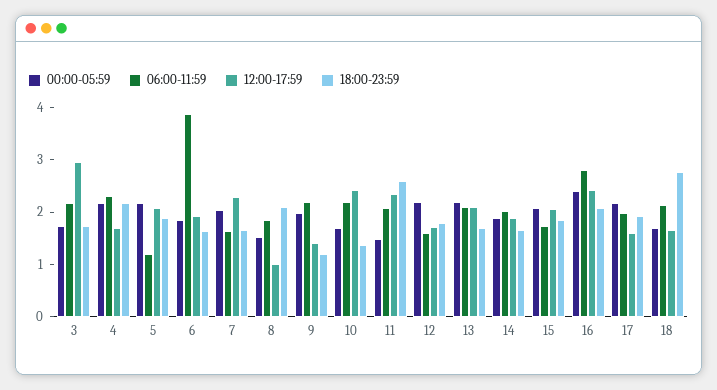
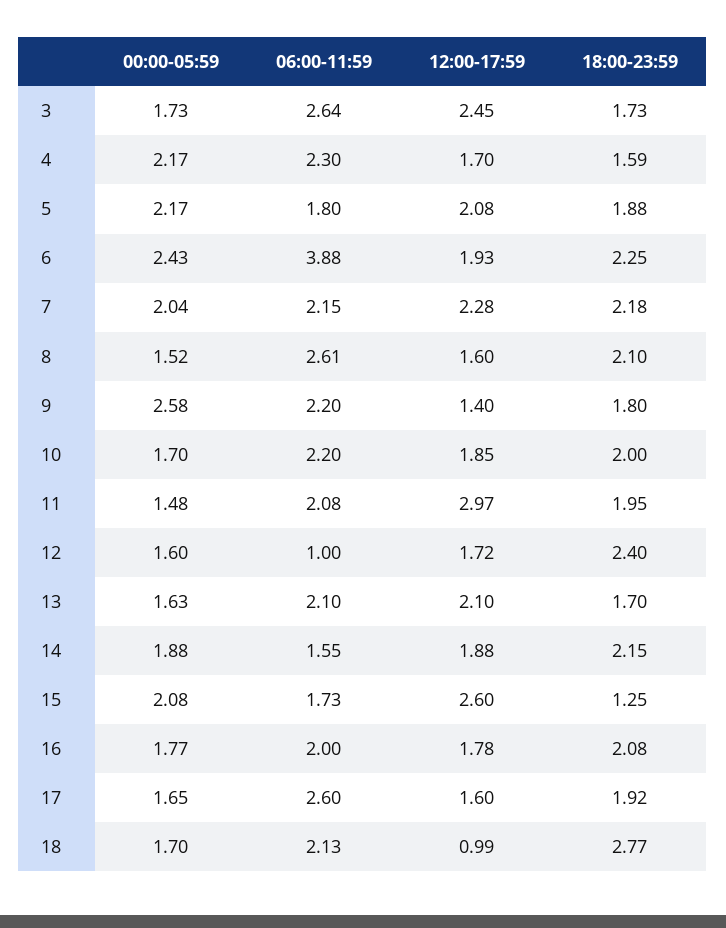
  {
    "00:00-05:59": {
      "3": 1.73,
      "4": 2.17,
      "5": 2.17,
-     "6": 1.8,
+     "6": 2.43,
      "7": 2.04,
      "8": 1.52,
-     "9": 2,
+     "9": 2.58,
      "10": 1.7,
      "11": 1.48,
-     "12": 2.2,
+     "12": 1.6,
-     "13": 2.2,
+     "13": 1.63,
      "14": 1.88,
      "15": 2.08,
-     "16": 2.4,
+     "16": 1.77,
-     "17": 2.2,
+     "17": 1.65,
      "18": 1.7
    },
    "06:00-11:59": {
-     "3": 2.2,
+     "3": 2.64,
      "4": 2.3,
-     "5": 1.2,
+     "5": 1.8,
      "6": 3.88,
-     "7": 1.6,
+     "7": 2.15,
-     "8": 1.8,
+     "8": 2.61,
      "9": 2.2,
      "10": 2.2,
      "11": 2.08,
-     "12": 1.6,
+     "12": 1,
      "13": 2.1,
-     "14": 2,
+     "14": 1.55,
      "15": 1.73,
-     "16": 2.8,
+     "16": 2,
-     "17": 2,
+     "17": 2.6,
      "18": 2.13
    },
    "12:00-17:59": {
-     "3": 3,
+     "3": 2.45,
      "4": 1.7,
      "5": 2.08,
      "6": 1.93,
      "7": 2.28,
-     "8": 1,
+     "8": 1.6,
      "9": 1.4,
-     "10": 2.4,
+     "10": 1.85,
-     "11": 2.4,
+     "11": 2.97,
      "12": 1.72,
      "13": 2.1,
      "14": 1.88,
-     "15": 2,
+     "15": 2.6,
-     "16": 2.4,
+     "16": 1.78,
      "17": 1.6,
-     "18": 1.6
+     "18": 0.99
    },
    "18:00-23:59": {
      "3": 1.73,
-     "4": 2.2,
+     "4": 1.59,
      "5": 1.88,
-     "6": 1.6,
+     "6": 2.25,
-     "7": 1.6,
+     "7": 2.18,
      "8": 2.1,
-     "9": 1.2,
+     "9": 1.8,
-     "10": 1.4,
+     "10": 2,
-     "11": 2.6,
+     "11": 1.95,
-     "12": 1.8,
+     "12": 2.4,
      "13": 1.7,
-     "14": 1.6,
+     "14": 2.15,
-     "15": 1.8,
+     "15": 1.25,
      "16": 2.08,
      "17": 1.92,
      "18": 2.77
    }
  }

